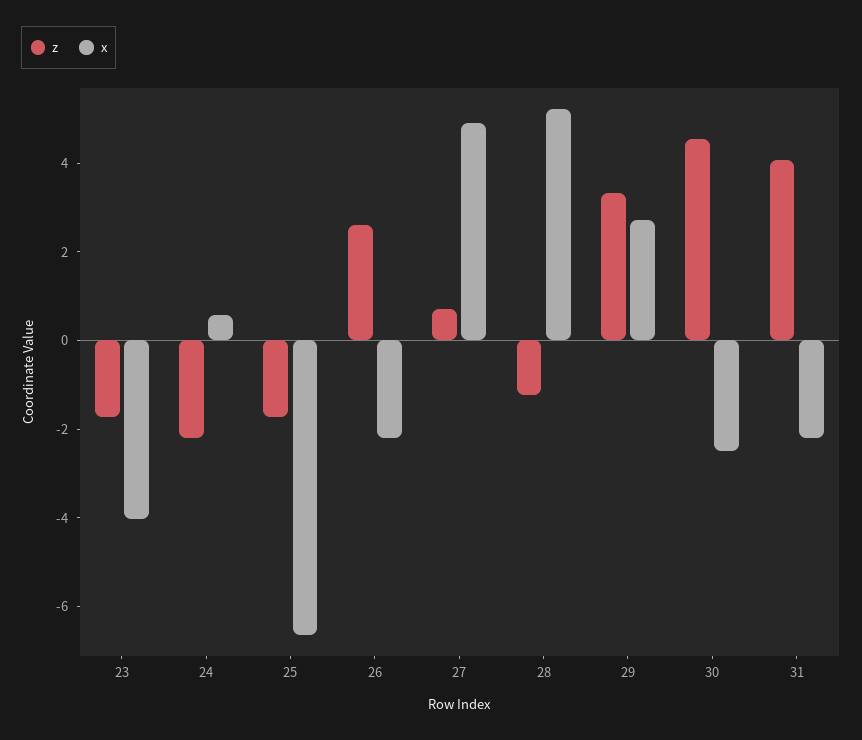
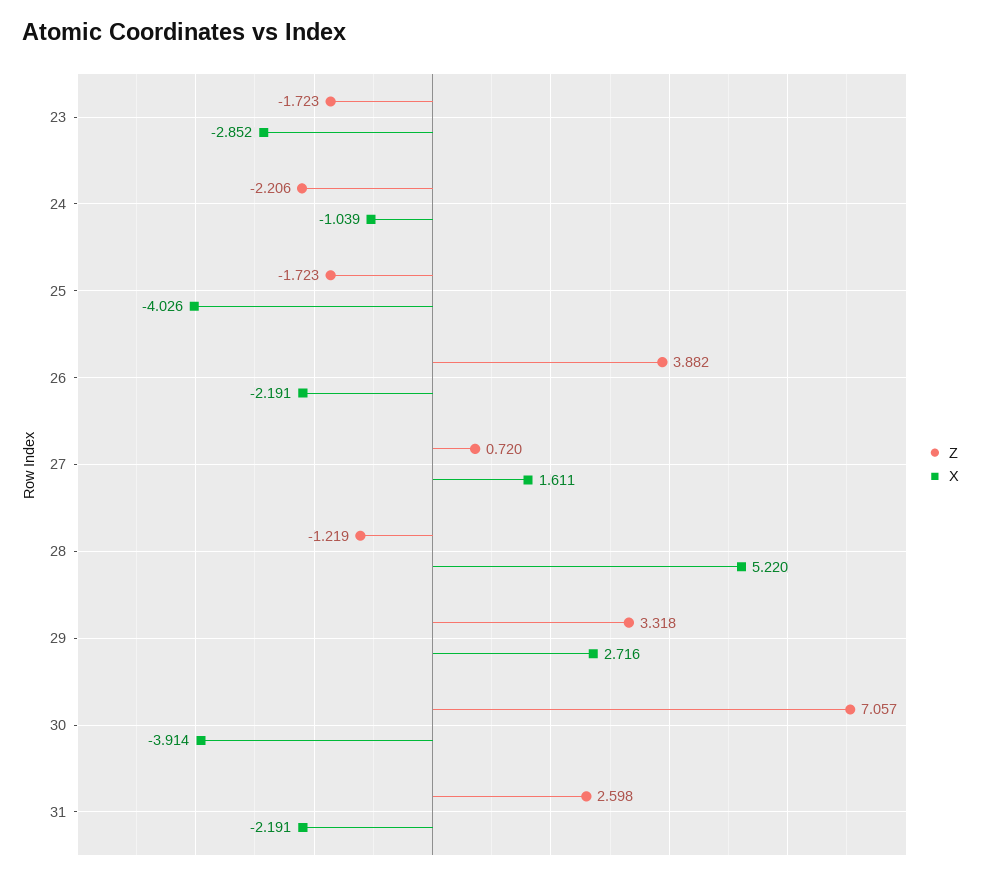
  {
    "z": {
      "23": -1.723,
      "24": -2.206,
      "25": -1.723,
-     "26": 2.5,
+     "26": 3.882,
      "27": 0.72,
      "28": -1.219,
      "29": 3.318,
-     "30": 4.5,
+     "30": 7.057,
-     "31": 4
+     "31": 2.598
    },
    "x": {
-     "23": -4,
+     "23": -2.852,
-     "24": 0.5,
+     "24": -1.039,
-     "25": -6.5,
+     "25": -4.026,
      "26": -2.191,
-     "27": 5,
+     "27": 1.611,
      "28": 5.22,
      "29": 2.716,
-     "30": -2.5,
+     "30": -3.914,
      "31": -2.191
    }
  }

